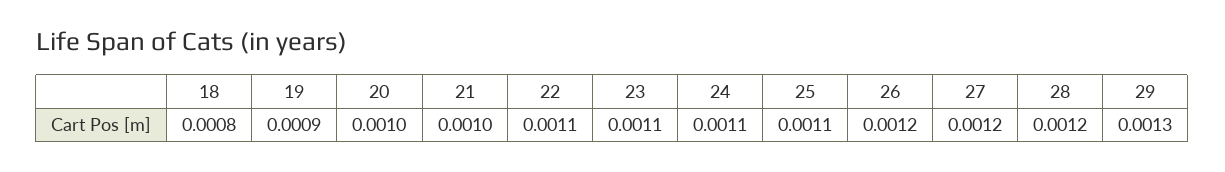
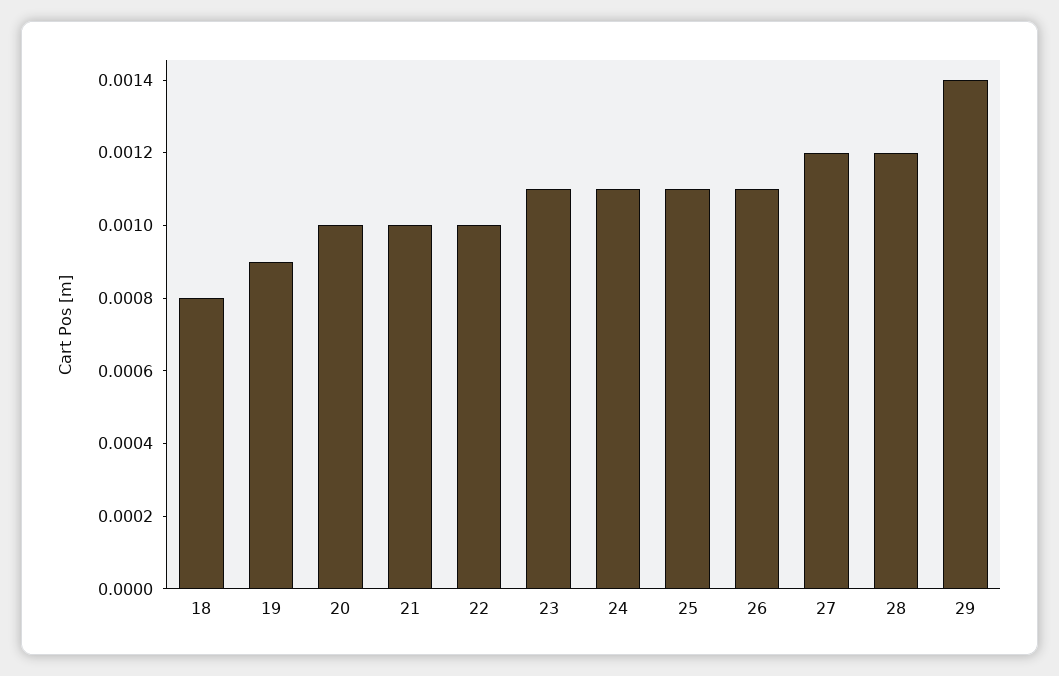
  {
    "18": 0.0008,
    "19": 0.0009,
    "20": 0.001,
    "21": 0.001,
-   "22": 0.0011,
+   "22": 0.001,
    "23": 0.0011,
    "24": 0.0011,
    "25": 0.0011,
-   "26": 0.0012,
+   "26": 0.0011,
    "27": 0.0012,
    "28": 0.0012,
-   "29": 0.0013
+   "29": 0.0014
  }

